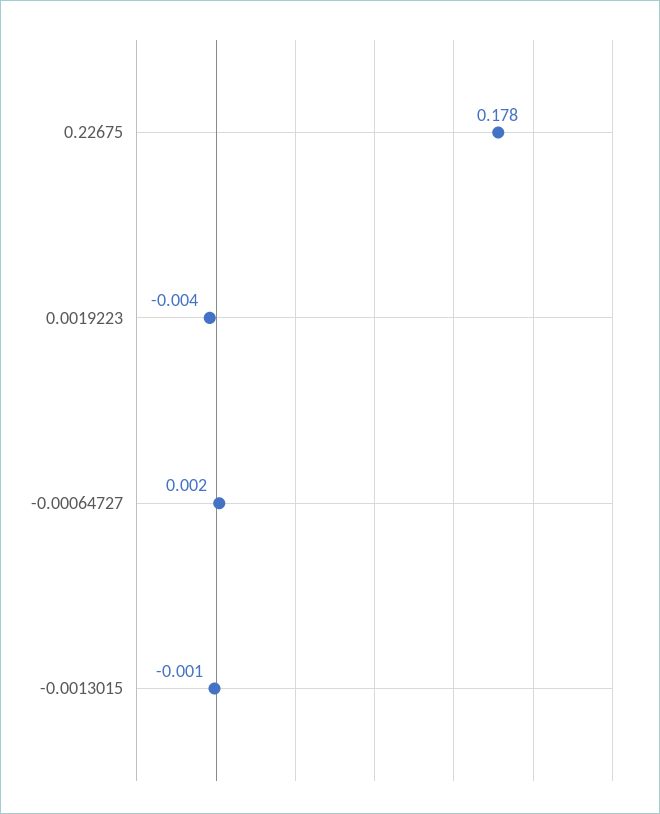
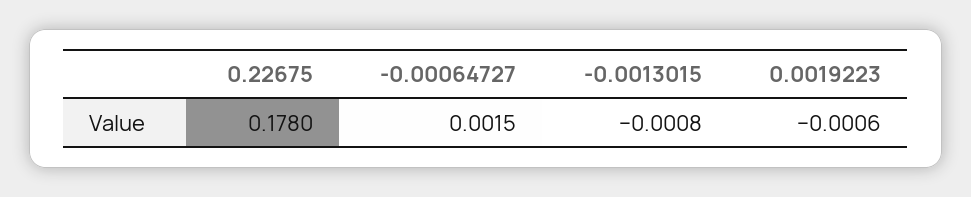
  {
    "0.22675": 0.178,
-   "0.0019223": -0.004,
+   "0.0019223": -0.0006,
    "-0.00064727": 0.0015,
    "-0.0013015": -0.0008
  }

